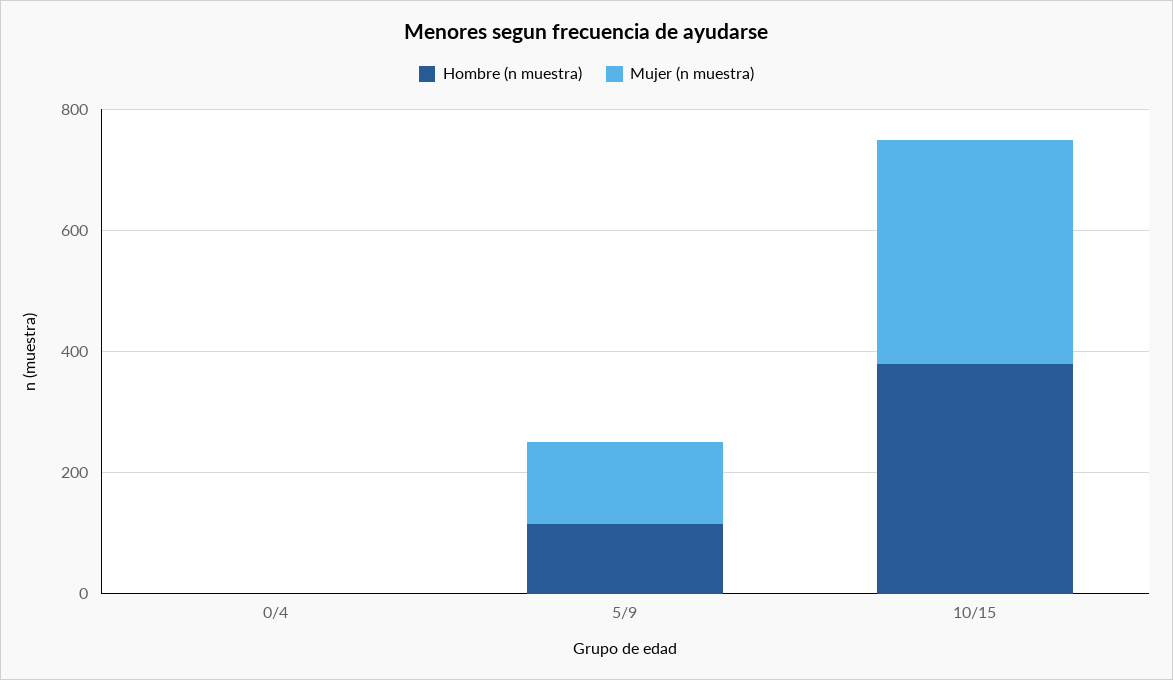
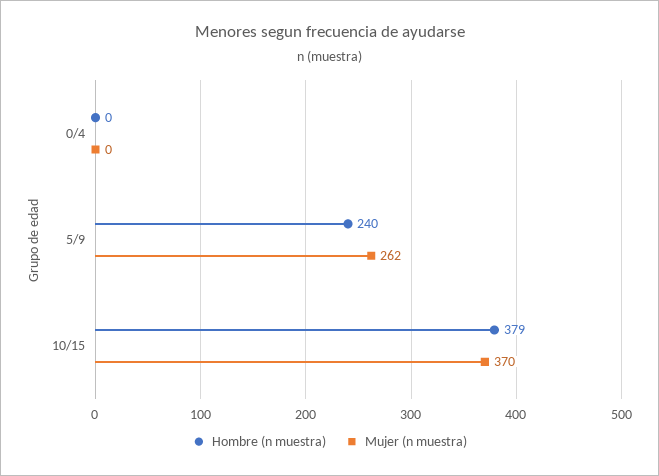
  {
    "Hombre (n muestra)": {
      "0/4": 0,
-     "5/9": 100,
+     "5/9": 240,
      "10/15": 379
    },
    "Mujer (n muestra)": {
      "0/4": 0,
-     "5/9": 150,
+     "5/9": 262,
      "10/15": 370
    }
  }

